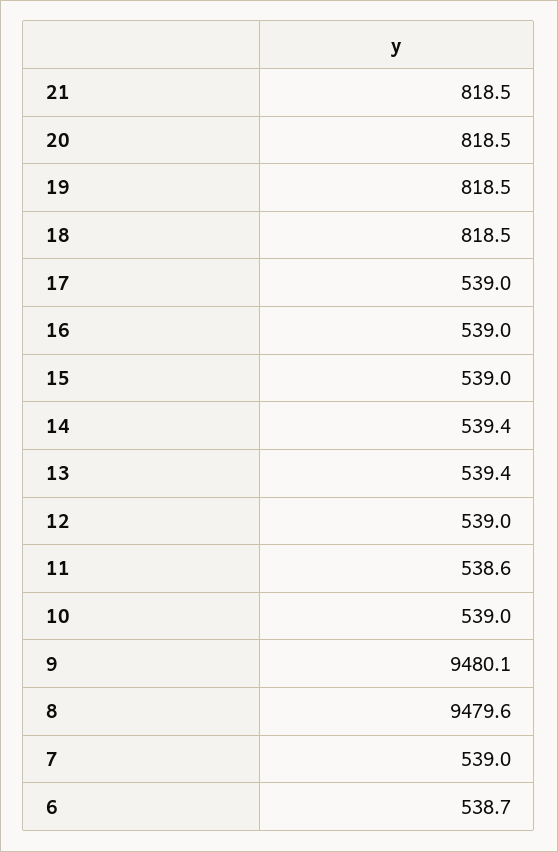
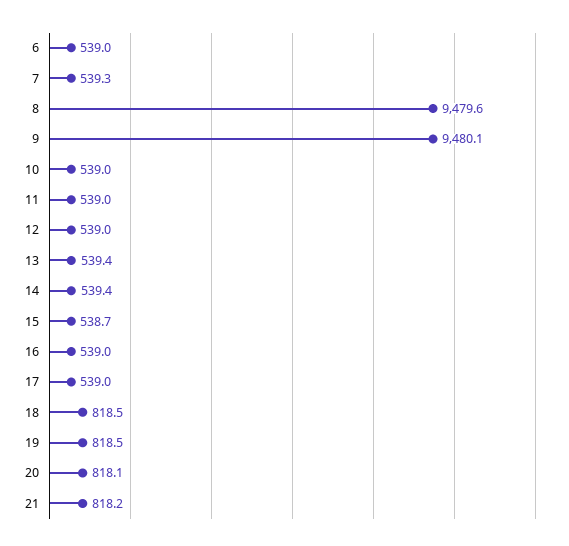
  {
-   "21": 818.5,
+   "21": 818.2,
-   "20": 818.5,
+   "20": 818.1,
    "19": 818.5,
    "18": 818.5,
    "17": 539,
    "16": 539,
-   "15": 539,
+   "15": 538.7,
    "14": 539.4,
    "13": 539.4,
    "12": 539,
-   "11": 538.6,
+   "11": 539,
    "10": 539,
    "9": 9480.1,
    "8": 9479.6,
-   "7": 539,
+   "7": 539.3,
-   "6": 538.7
+   "6": 539
  }

